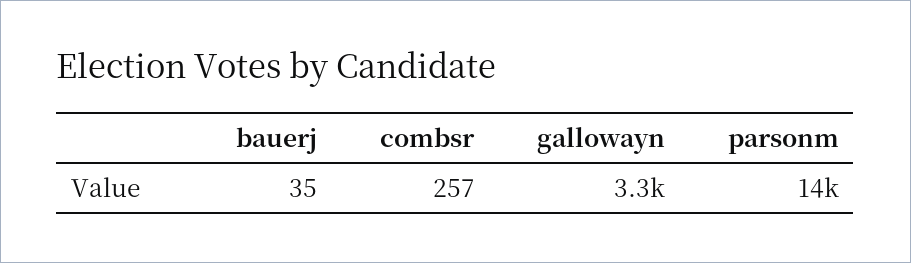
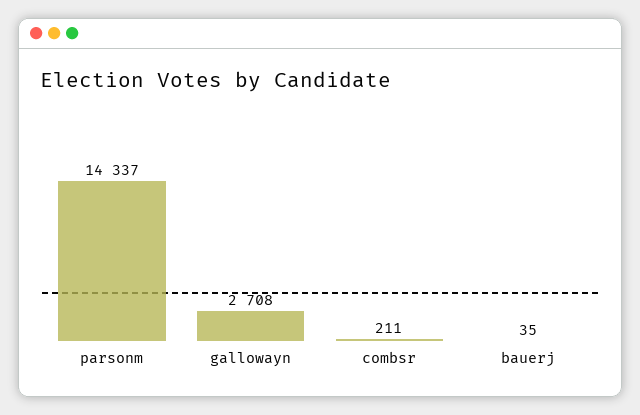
  {
    "bauerj": 35,
-   "combsr": 257,
+   "combsr": 211,
-   "gallowayn": 3300,
+   "gallowayn": 2708,
    "parsonm": 14337
  }

